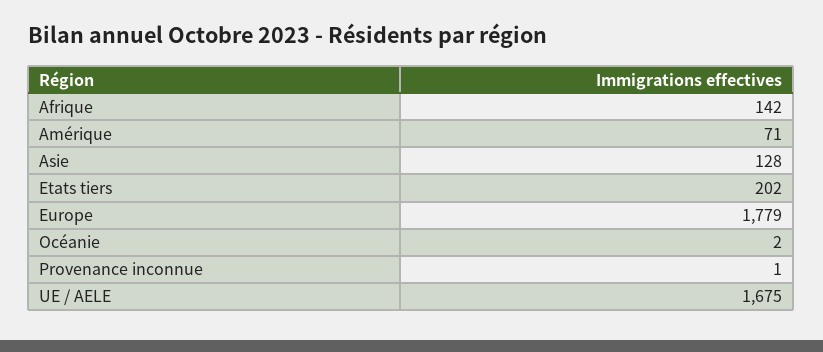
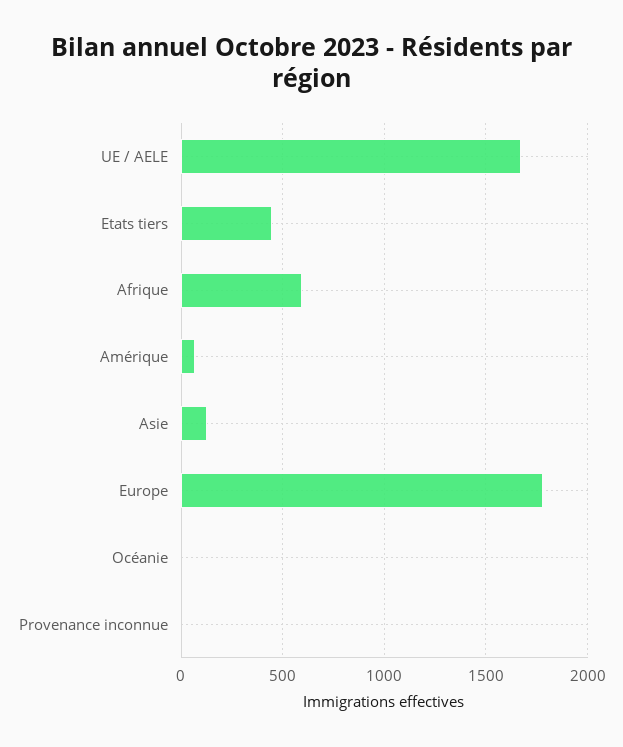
  {
-   "Afrique": 142,
+   "Afrique": 600,
    "Amérique": 71,
    "Asie": 128,
-   "Etats tiers": 202,
+   "Etats tiers": 450,
    "Europe": 1779,
    "Océanie": 2,
    "Provenance inconnue": 1,
    "UE / AELE": 1675
  }

